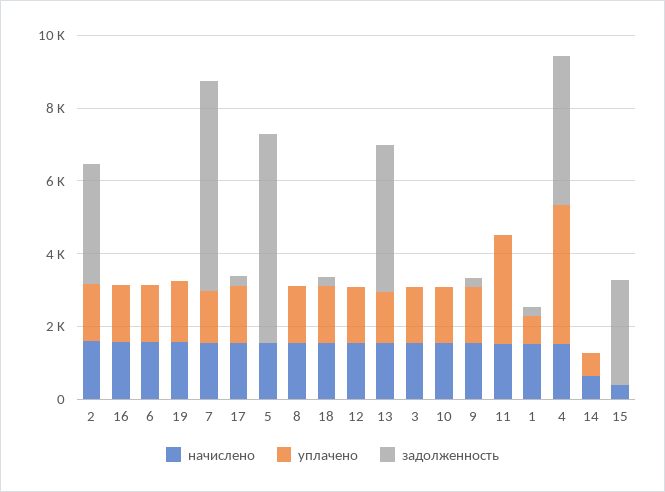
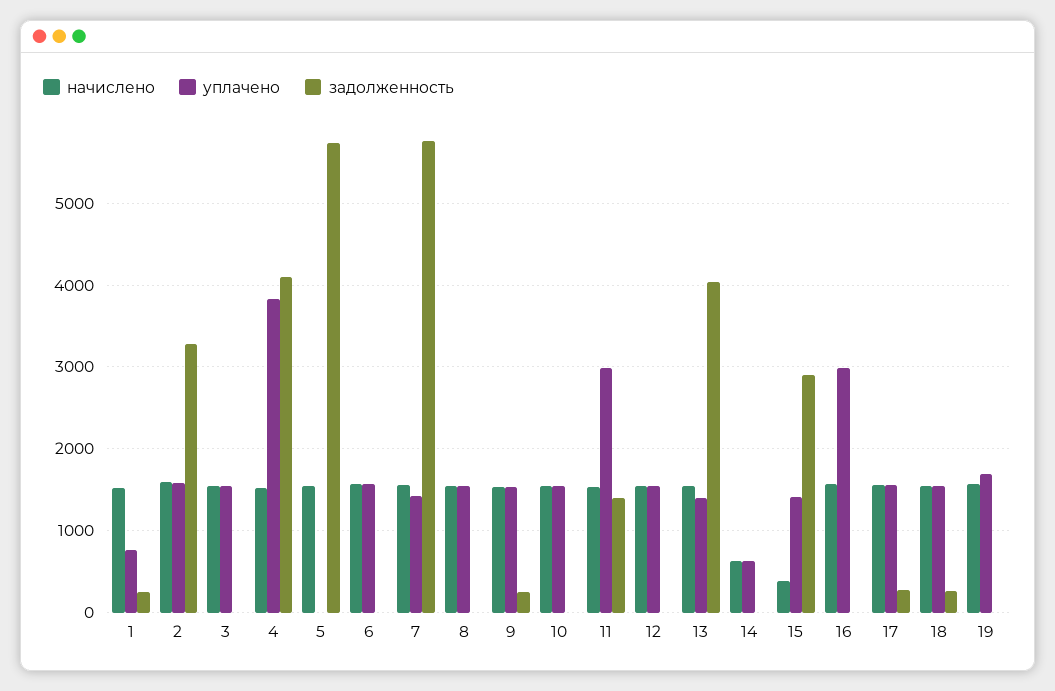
  {
    "начислено": {
      "2": 1600,
      "16": 1600,
      "6": 1600,
      "19": 1600,
      "7": 1600,
      "17": 1600,
      "5": 1600,
      "8": 1600,
      "18": 1600,
      "12": 1500,
      "13": 1500,
      "3": 1500,
      "10": 1500,
      "9": 1500,
      "11": 1500,
      "1": 1500,
      "4": 1500,
      "14": 600,
      "15": 400
    },
    "уплачено": {
      "2": 1600,
-     "16": 1500,
+     "16": 3000,
      "6": 1600,
      "19": 1700,
      "7": 1400,
      "17": 1600,
      "5": 0,
      "8": 1600,
      "18": 1600,
      "12": 1500,
      "13": 1400,
      "3": 1500,
      "10": 1500,
      "9": 1500,
      "11": 3000,
      "1": 800,
      "4": 3800,
      "14": 600,
-     "15": 0
+     "15": 1400
    },
    "задолженность": {
      "2": 3300,
      "16": 0,
      "6": 0,
      "19": 0,
      "7": 5800,
      "17": 300,
      "5": 5700,
      "8": 0,
      "18": 300,
      "12": 0,
      "13": 4000,
      "3": 0,
      "10": 0,
      "9": 300,
-     "11": 0,
+     "11": 1400,
      "1": 300,
      "4": 4100,
      "14": 0,
      "15": 2900
    }
  }

